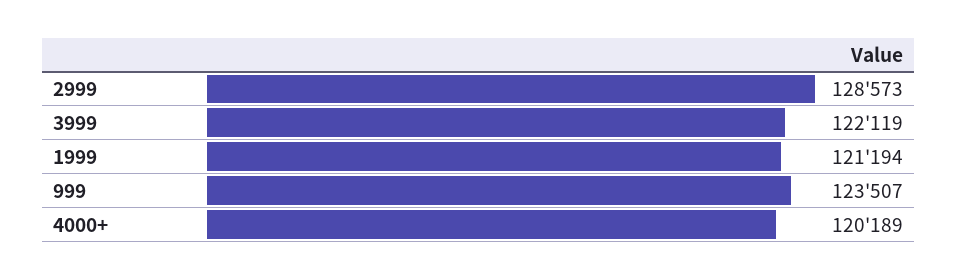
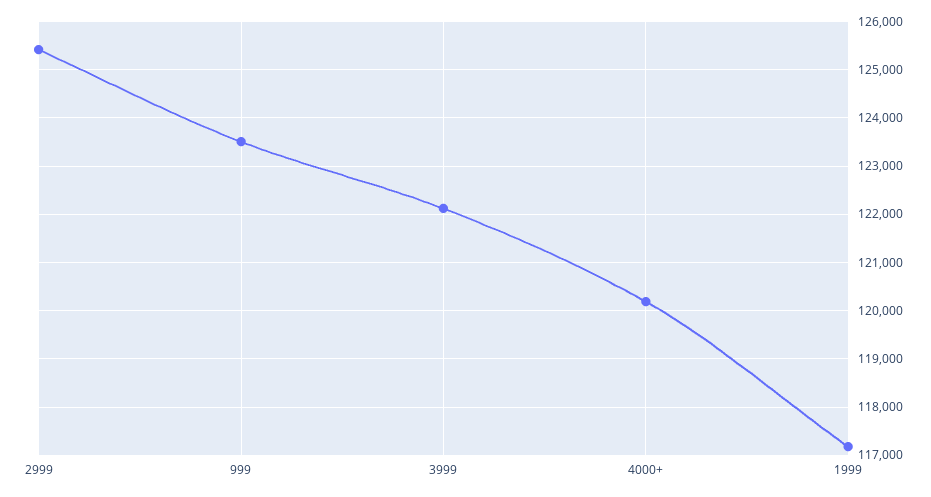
  {
-   "2999": 128573,
+   "2999": 125400,
    "3999": 122119,
-   "1999": 121194,
+   "1999": 117200,
    "999": 123507,
    "4000+": 120189
  }

